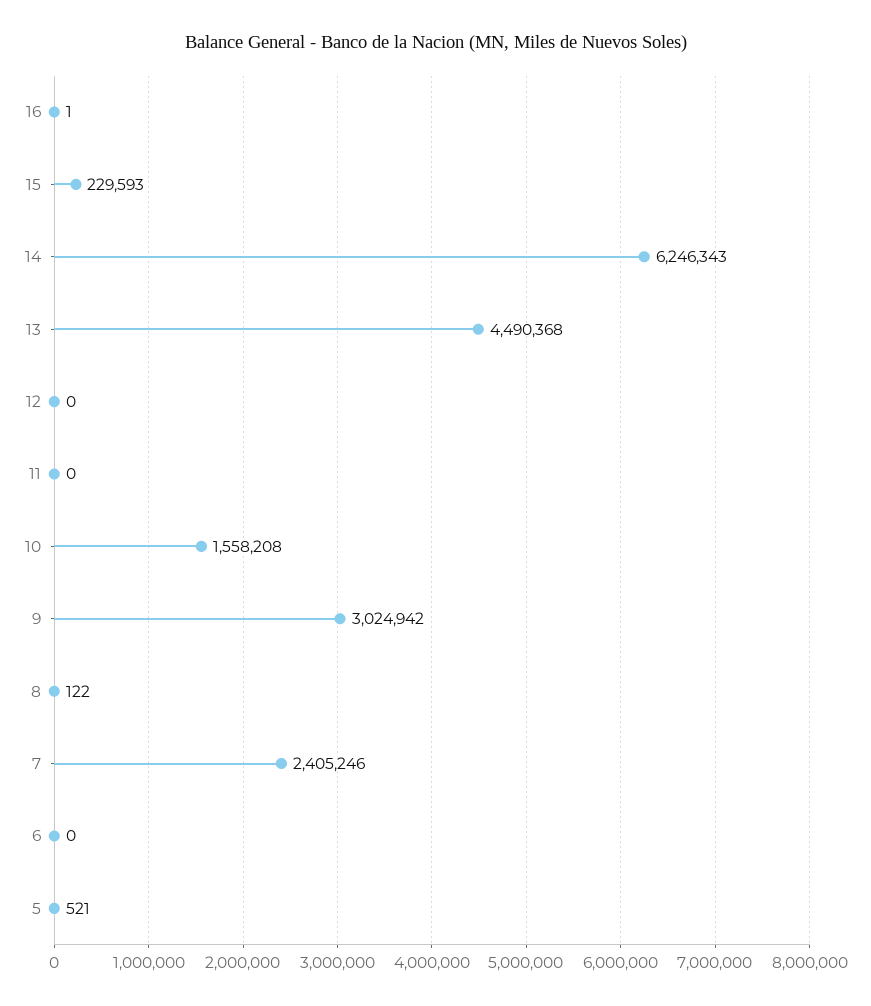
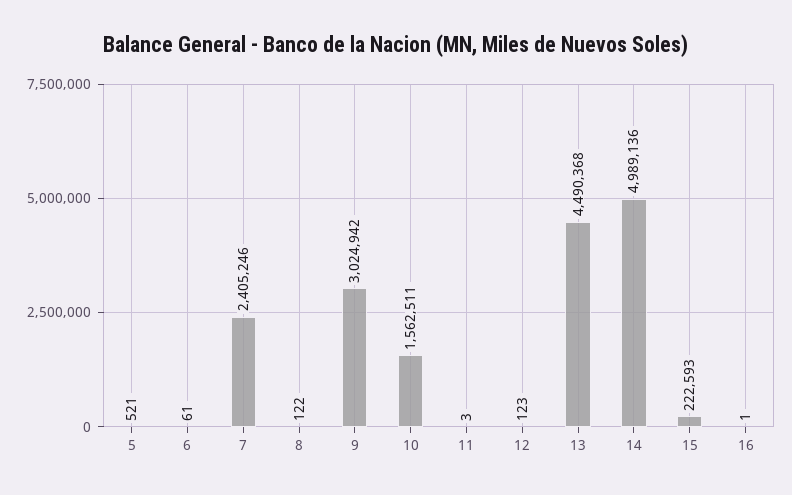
  {
    "16": 1,
-   "15": 229593,
+   "15": 222593,
-   "14": 6246343,
+   "14": 4989136,
    "13": 4490368,
-   "12": 0,
+   "12": 123,
-   "11": 0,
+   "11": 3,
-   "10": 1558208,
+   "10": 1562511,
    "9": 3024942,
    "8": 122,
    "7": 2405246,
-   "6": 0,
+   "6": 61,
    "5": 521
  }

